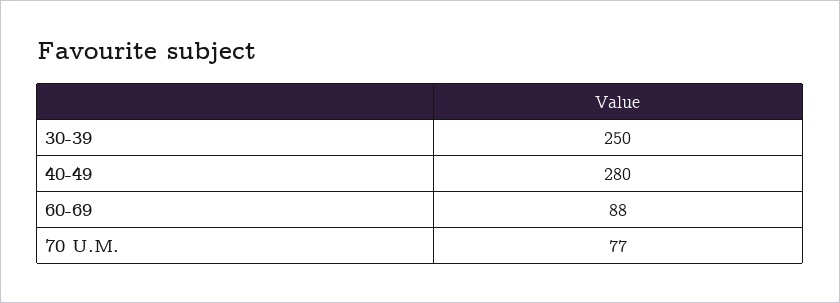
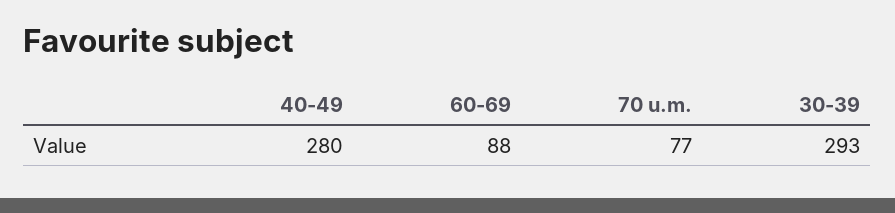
  {
-   "30-39": 250,
+   "30-39": 293,
    "40-49": 280,
    "60-69": 88,
    "70 U.M.": 77
  }

